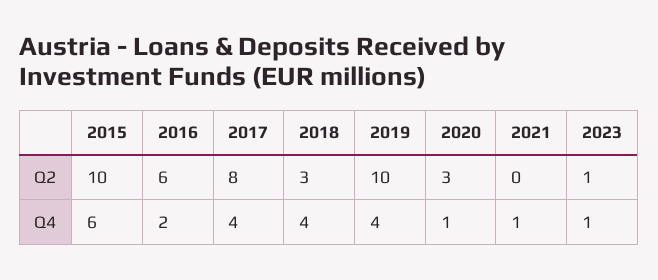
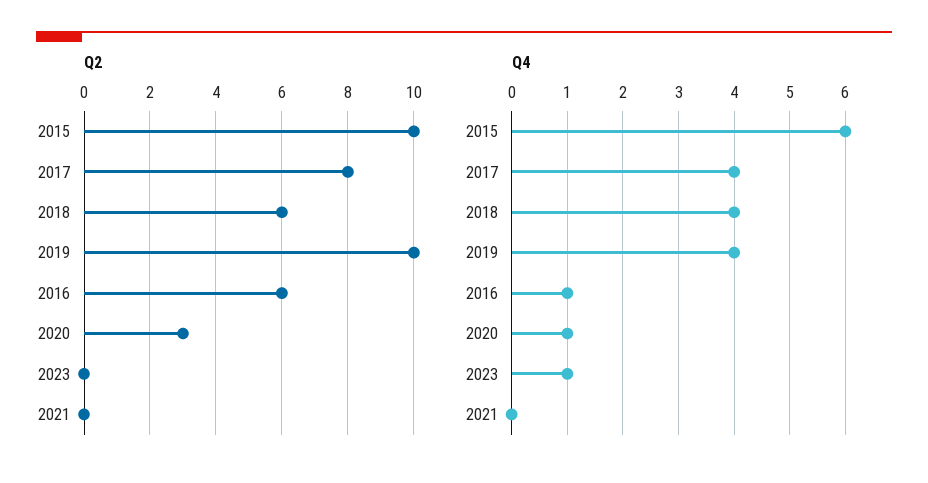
  {
    "Q2": {
      "2015": 10,
      "2016": 6,
      "2017": 8,
-     "2018": 3,
+     "2018": 6,
      "2019": 10,
      "2020": 3,
      "2021": 0,
-     "2023": 1
+     "2023": 0
    },
    "Q4": {
      "2015": 6,
-     "2016": 2,
+     "2016": 1,
      "2017": 4,
      "2018": 4,
      "2019": 4,
      "2020": 1,
-     "2021": 1,
+     "2021": 0,
      "2023": 1
    }
  }

